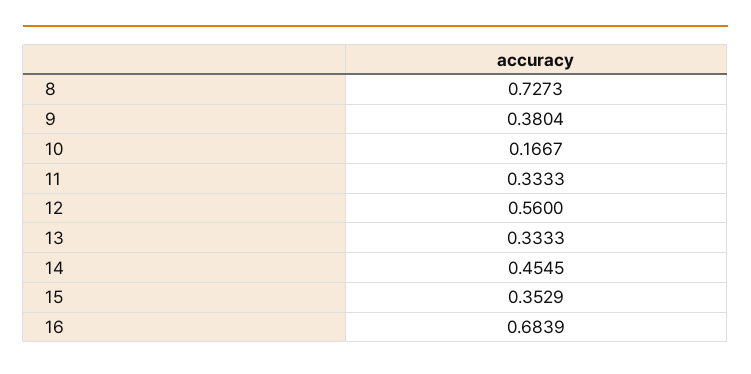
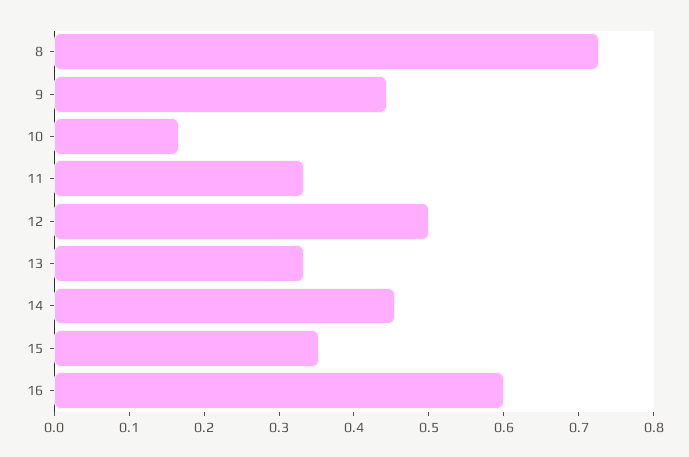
  {
    "8": 0.7273,
-   "9": 0.3804,
+   "9": 0.44,
    "10": 0.1667,
    "11": 0.3333,
-   "12": 0.56,
+   "12": 0.5,
    "13": 0.3333,
    "14": 0.4545,
    "15": 0.3529,
-   "16": 0.6839
+   "16": 0.6
  }

